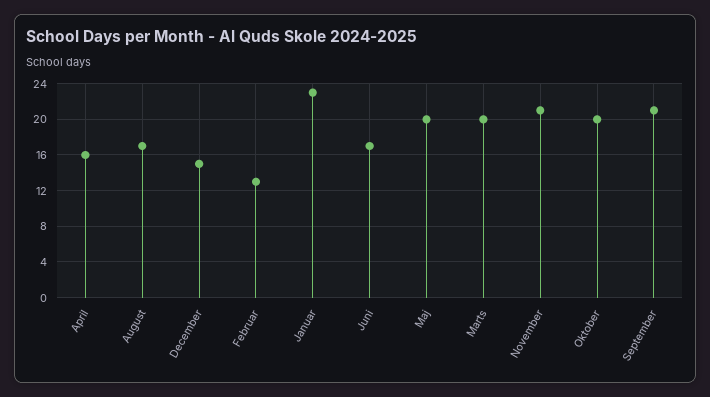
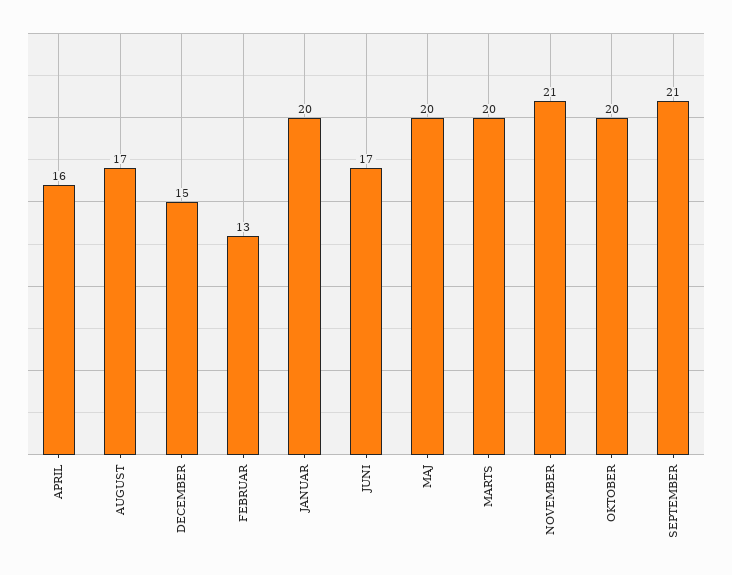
  {
    "April": 16,
    "August": 17,
    "December": 15,
    "Februar": 13,
-   "Januar": 23,
+   "Januar": 20,
    "Juni": 17,
    "Maj": 20,
    "Marts": 20,
    "November": 21,
    "Oktober": 20,
    "September": 21
  }

